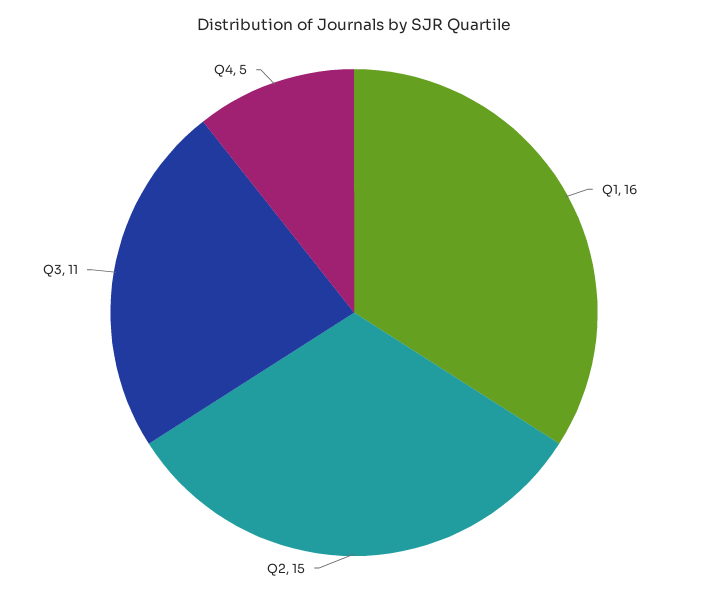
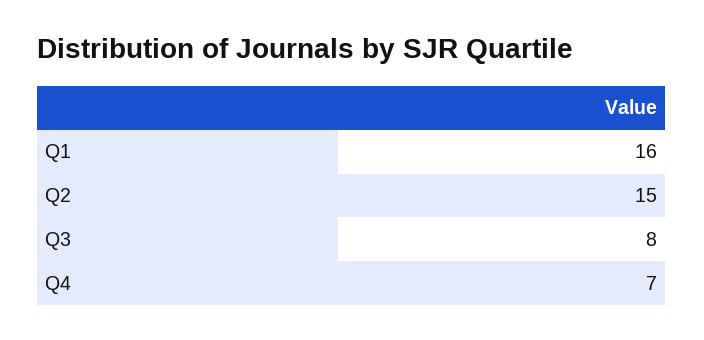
  {
    "Q1": 16,
    "Q2": 15,
-   "Q3": 11,
+   "Q3": 8,
-   "Q4": 5
+   "Q4": 7
  }

